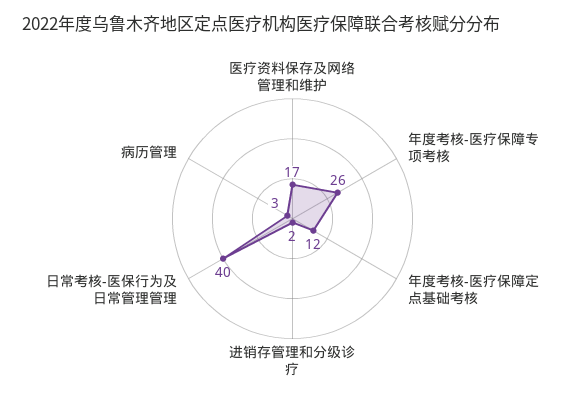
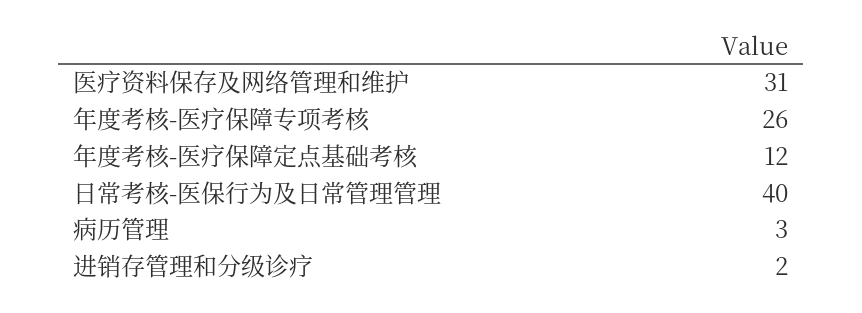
  {
-   "医疗资料保存及网络管理和维护": 17,
+   "医疗资料保存及网络管理和维护": 31,
    "年度考核-医疗保障专项考核": 26,
    "年度考核-医疗保障定点基础考核": 12,
    "进销存管理和分级诊疗": 2,
    "日常考核-医保行为及日常管理管理": 40,
    "病历管理": 3
  }

